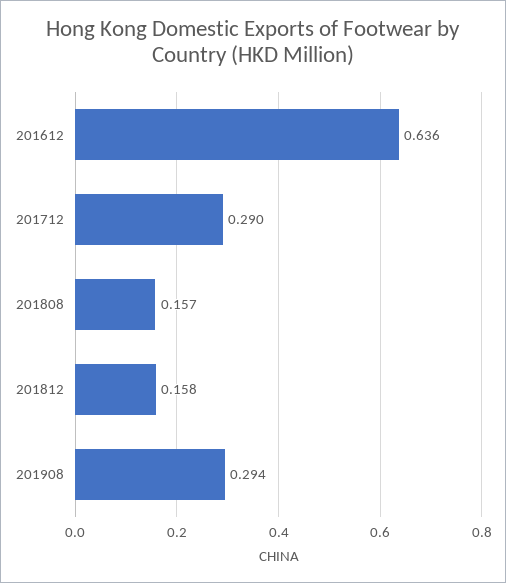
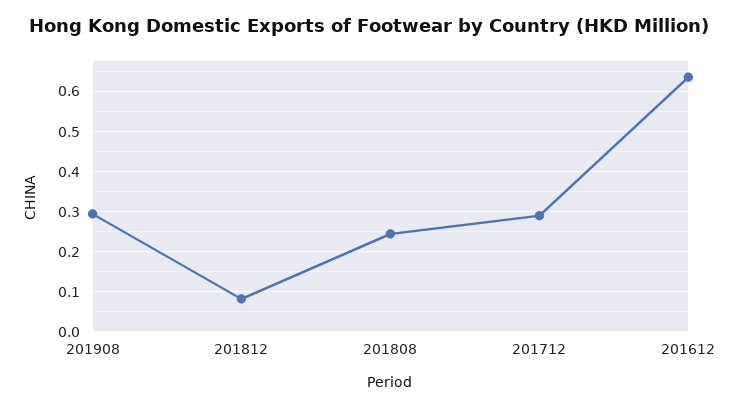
  {
    "201612": 0.636,
    "201712": 0.29,
-   "201808": 0.157,
+   "201808": 0.24,
-   "201812": 0.158,
+   "201812": 0.08,
    "201908": 0.294
  }

